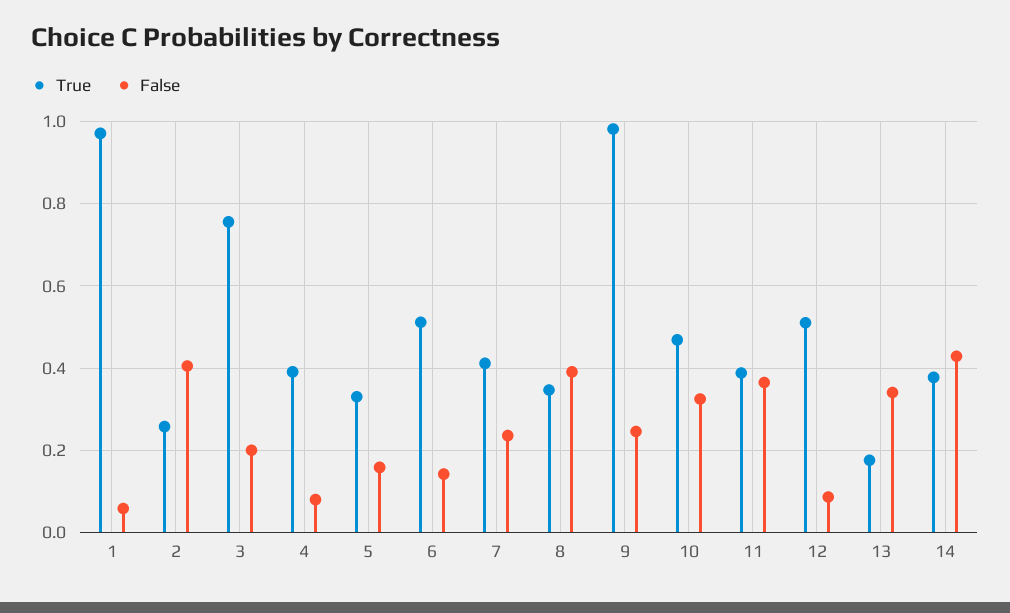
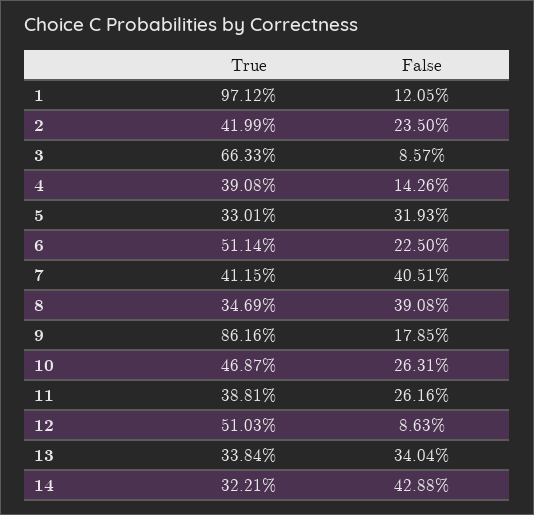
  {
    "True": {
      "1": 0.9712,
-     "2": 0.26,
+     "2": 0.4199,
-     "3": 0.76,
+     "3": 0.6633,
      "4": 0.3908,
      "5": 0.3301,
      "6": 0.5114,
      "7": 0.4115,
      "8": 0.3469,
-     "9": 0.98,
+     "9": 0.8616,
      "10": 0.4687,
      "11": 0.3881,
      "12": 0.5103,
-     "13": 0.18,
+     "13": 0.3384,
-     "14": 0.38
+     "14": 0.3221
    },
    "False": {
-     "1": 0.06,
+     "1": 0.1205,
-     "2": 0.4,
+     "2": 0.235,
-     "3": 0.2,
+     "3": 0.0857,
-     "4": 0.08,
+     "4": 0.1426,
-     "5": 0.16,
+     "5": 0.3193,
-     "6": 0.14,
+     "6": 0.225,
-     "7": 0.24,
+     "7": 0.4051,
      "8": 0.3908,
-     "9": 0.24,
+     "9": 0.1785,
-     "10": 0.32,
+     "10": 0.2631,
-     "11": 0.36,
+     "11": 0.2616,
      "12": 0.0863,
      "13": 0.3404,
      "14": 0.4288
    }
  }

